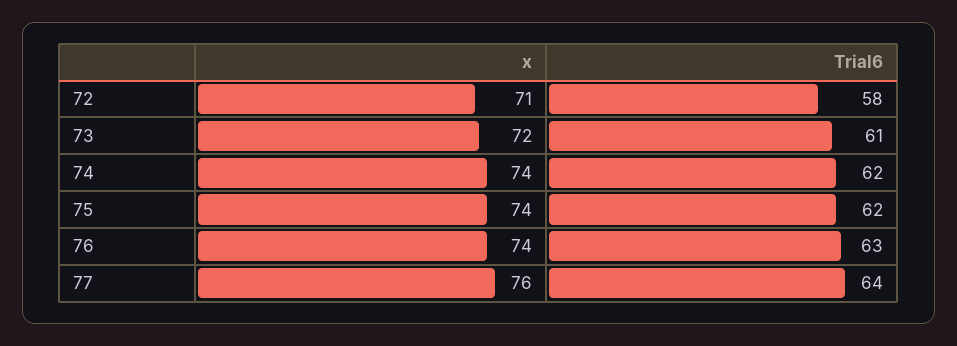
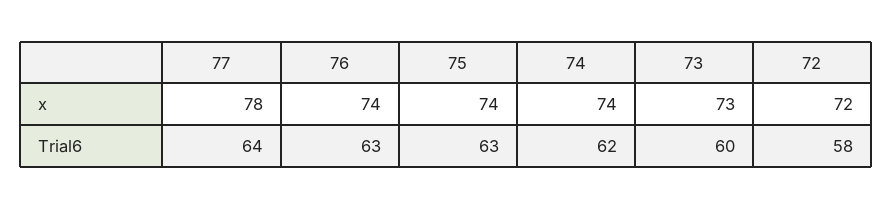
  {
    "x": {
-     "72": 71,
+     "72": 72,
-     "73": 72,
+     "73": 73,
      "74": 74,
      "75": 74,
      "76": 74,
-     "77": 76
+     "77": 78
    },
    "Trial6": {
      "72": 58,
-     "73": 61,
+     "73": 60,
      "74": 62,
-     "75": 62,
+     "75": 63,
      "76": 63,
      "77": 64
    }
  }

